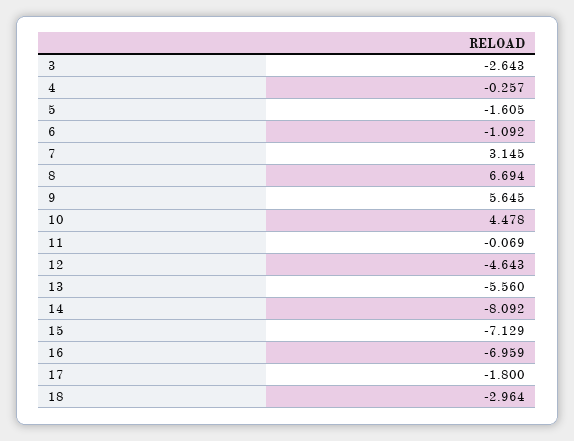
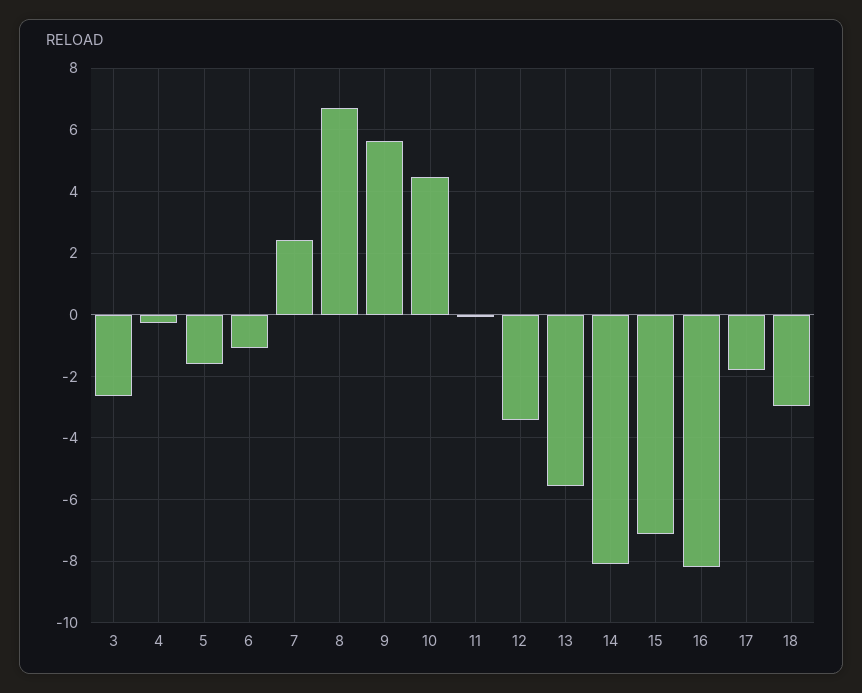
  {
    "3": -2.643,
    "4": -0.257,
    "5": -1.605,
    "6": -1.092,
-   "7": 3.145,
+   "7": 2.4,
    "8": 6.694,
    "9": 5.645,
    "10": 4.478,
    "11": -0.069,
-   "12": -4.643,
+   "12": -3.4,
    "13": -5.56,
    "14": -8.092,
    "15": -7.129,
-   "16": -6.959,
+   "16": -8.2,
    "17": -1.8,
    "18": -2.964
  }

